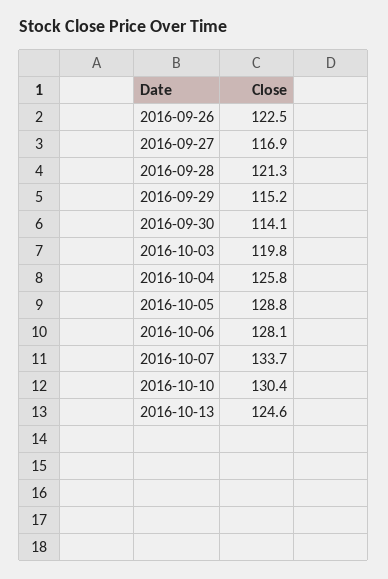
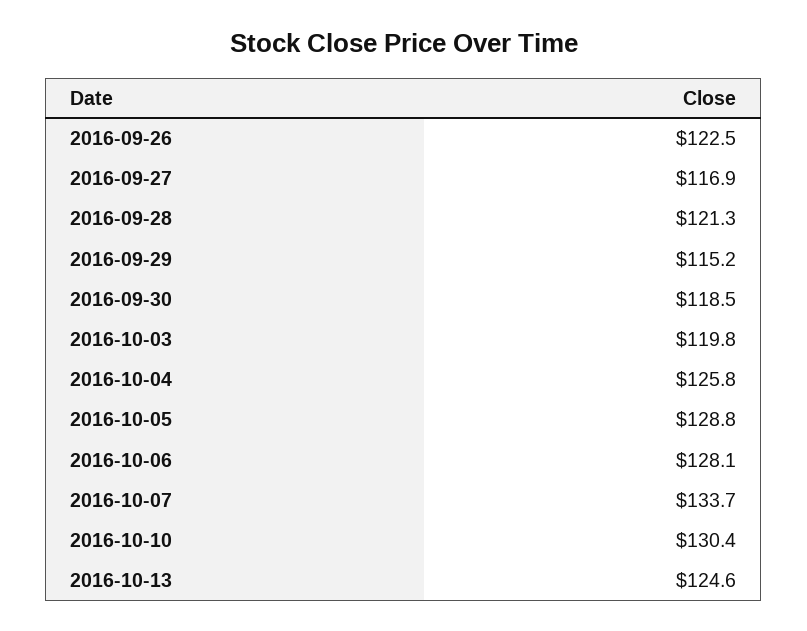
  {
    "2016-09-26": 122.5,
    "2016-09-27": 116.9,
    "2016-09-28": 121.3,
    "2016-09-29": 115.2,
-   "2016-09-30": 114.1,
+   "2016-09-30": 118.5,
    "2016-10-03": 119.8,
    "2016-10-04": 125.8,
    "2016-10-05": 128.8,
    "2016-10-06": 128.1,
    "2016-10-07": 133.7,
    "2016-10-10": 130.4,
    "2016-10-13": 124.6
  }

